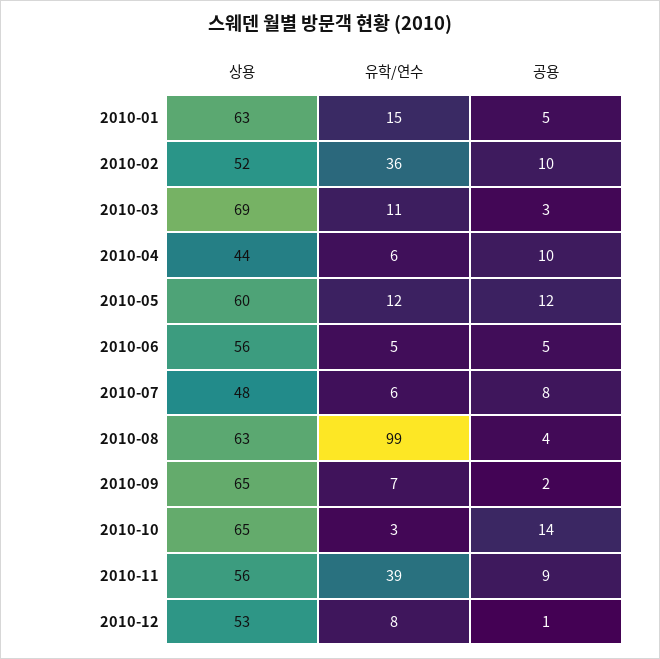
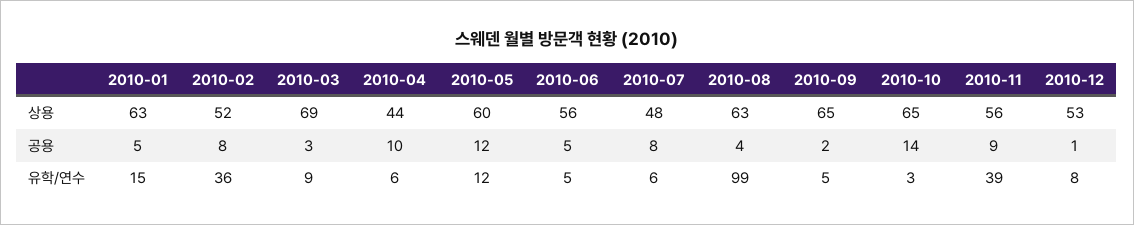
  {
    "상용": {
      "2010-01": 63,
      "2010-02": 52,
      "2010-03": 69,
      "2010-04": 44,
      "2010-05": 60,
      "2010-06": 56,
      "2010-07": 48,
      "2010-08": 63,
      "2010-09": 65,
      "2010-10": 65,
      "2010-11": 56,
      "2010-12": 53
    },
    "유학/연수": {
      "2010-01": 15,
      "2010-02": 36,
-     "2010-03": 11,
+     "2010-03": 9,
      "2010-04": 6,
      "2010-05": 12,
      "2010-06": 5,
      "2010-07": 6,
      "2010-08": 99,
-     "2010-09": 7,
+     "2010-09": 5,
      "2010-10": 3,
      "2010-11": 39,
      "2010-12": 8
    },
    "공용": {
      "2010-01": 5,
-     "2010-02": 10,
+     "2010-02": 8,
      "2010-03": 3,
      "2010-04": 10,
      "2010-05": 12,
      "2010-06": 5,
      "2010-07": 8,
      "2010-08": 4,
      "2010-09": 2,
      "2010-10": 14,
      "2010-11": 9,
      "2010-12": 1
    }
  }

